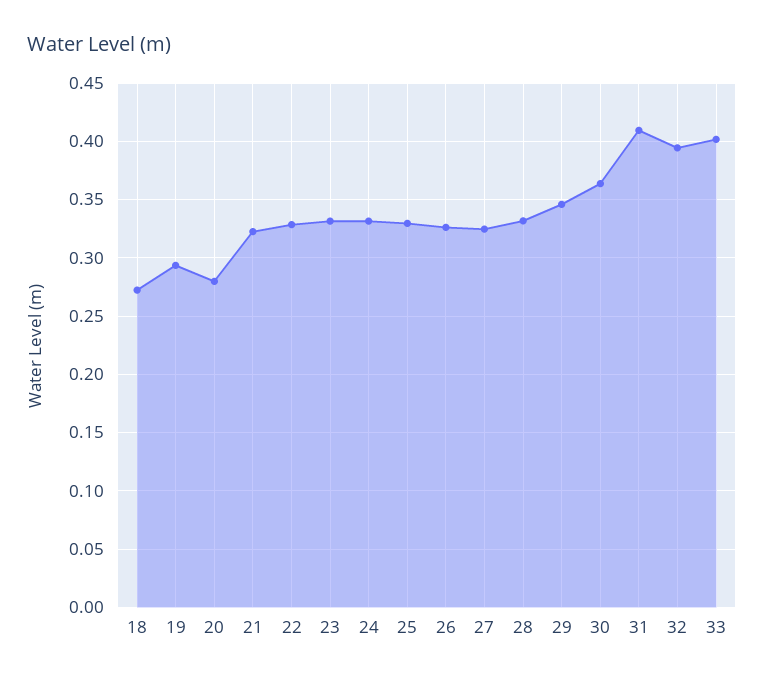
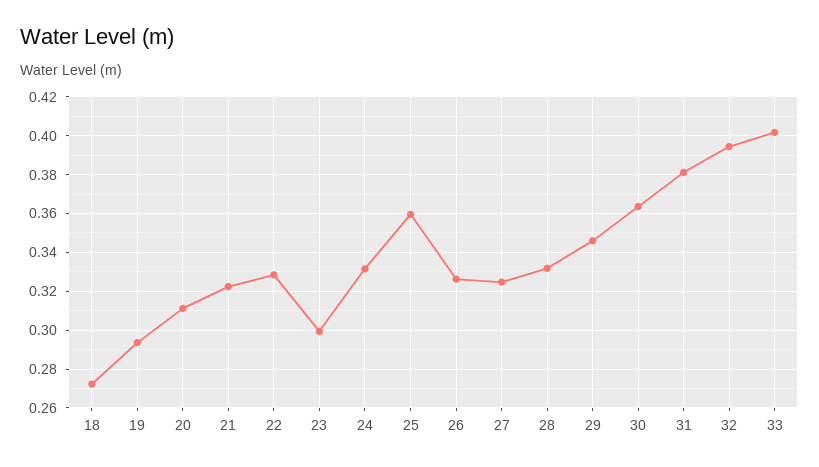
  {
    "18": 0.27,
    "19": 0.295,
-   "20": 0.28,
+   "20": 0.31,
    "21": 0.32,
    "22": 0.33,
-   "23": 0.33,
+   "23": 0.3,
    "24": 0.33,
-   "25": 0.33,
+   "25": 0.36,
    "26": 0.325,
    "27": 0.325,
    "28": 0.33,
    "29": 0.345,
    "30": 0.365,
-   "31": 0.41,
+   "31": 0.38,
    "32": 0.395,
    "33": 0.4
  }

